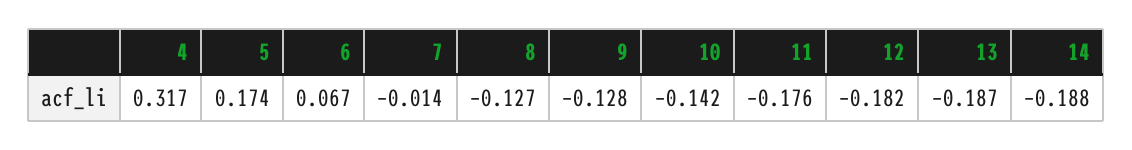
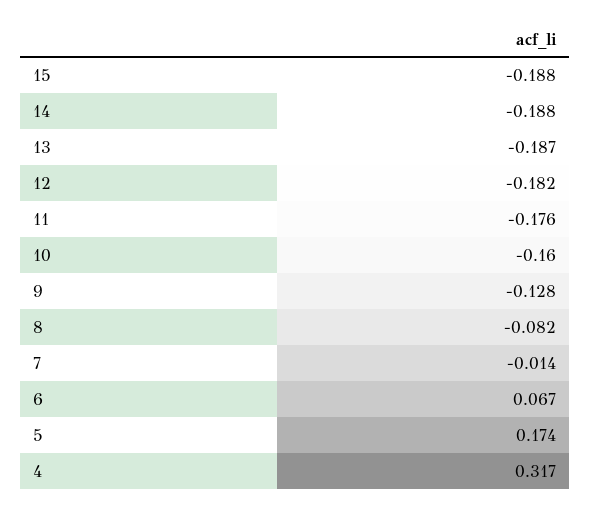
  {
    "4": 0.317,
    "5": 0.174,
    "6": 0.067,
    "7": -0.014,
-   "8": -0.127,
+   "8": -0.082,
    "9": -0.128,
-   "10": -0.142,
+   "10": -0.16,
    "11": -0.176,
    "12": -0.182,
    "13": -0.187,
-   "14": -0.188
+   "14": -0.188,
+   "15": -0.188
  }

